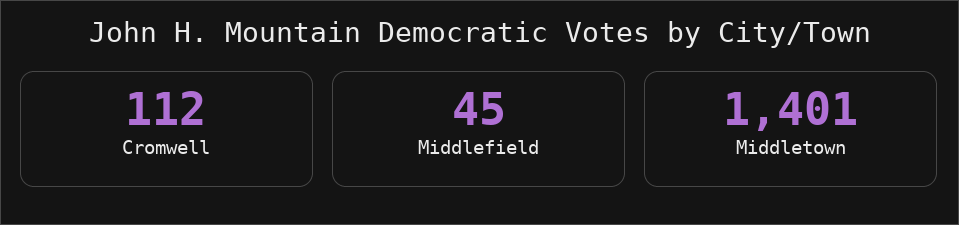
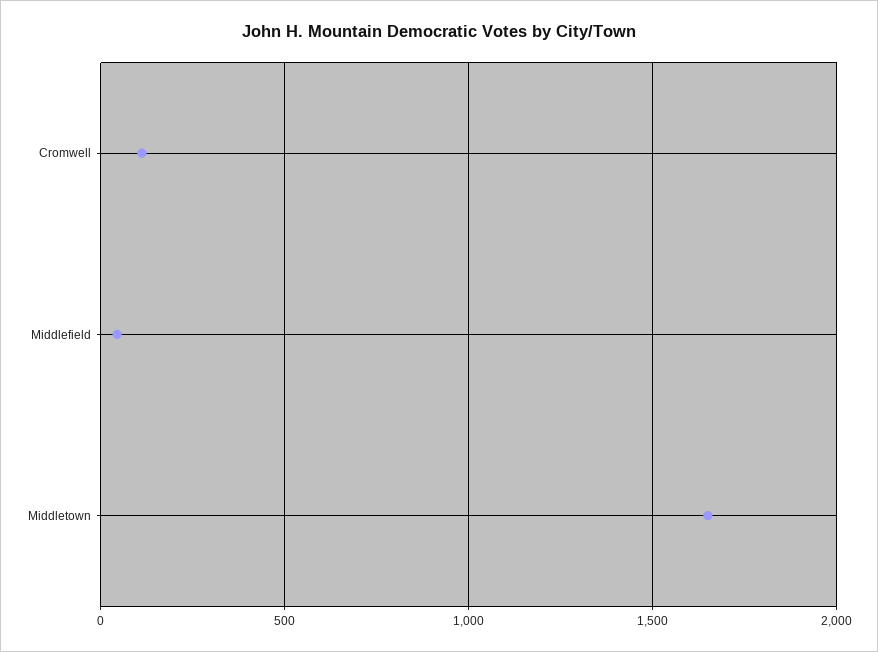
  {
    "Cromwell": 112,
    "Middlefield": 45,
-   "Middletown": 1401
+   "Middletown": 1650
  }

